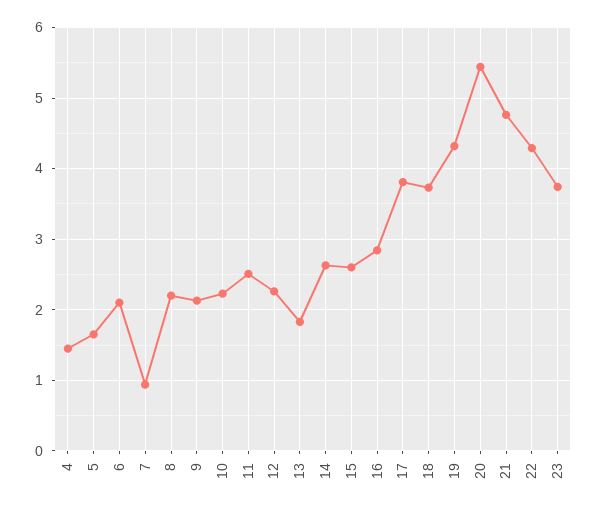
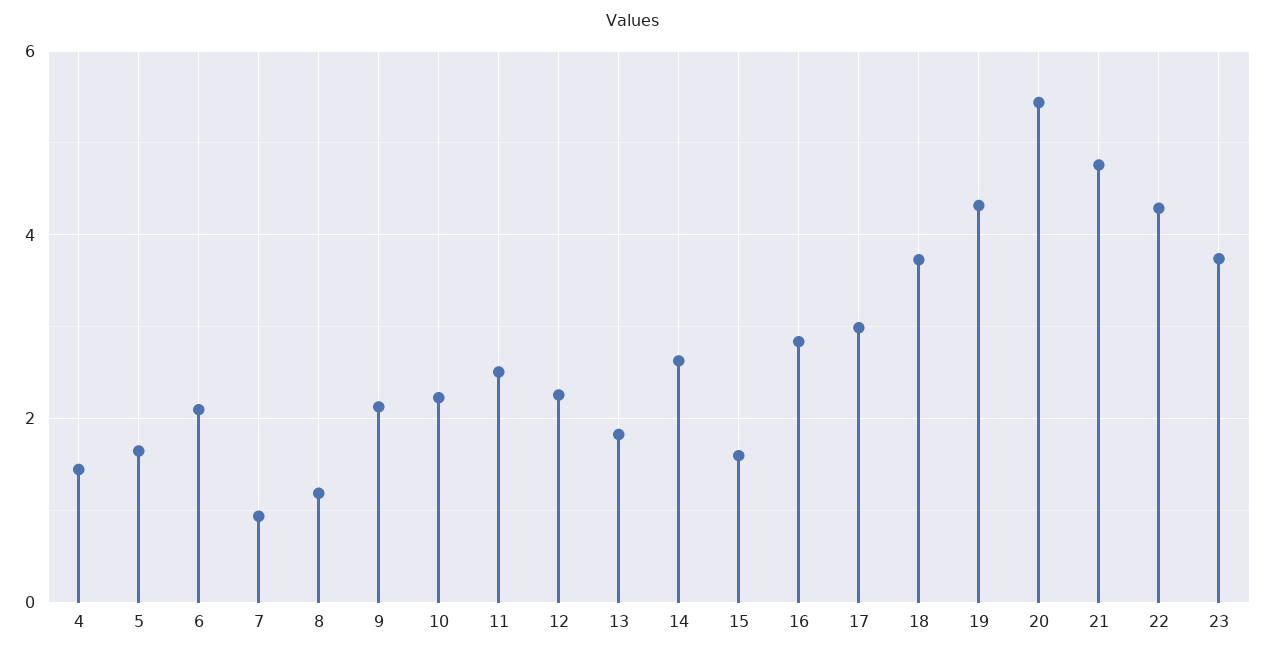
  {
    "4": 1.5,
    "5": 1.7,
    "6": 2.1,
    "7": 0.9,
-   "8": 2.2,
+   "8": 1.2,
    "9": 2.1,
    "10": 2.2,
    "11": 2.5,
    "12": 2.3,
    "13": 1.8,
    "14": 2.6,
-   "15": 2.6,
+   "15": 1.6,
    "16": 2.8,
-   "17": 3.8,
+   "17": 3,
    "18": 3.7,
    "19": 4.3,
    "20": 5.4,
    "21": 4.8,
    "22": 4.3,
    "23": 3.7
  }

